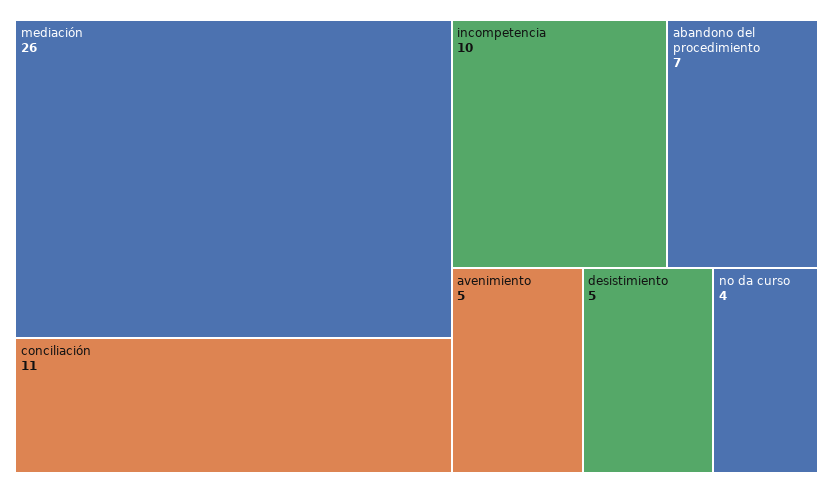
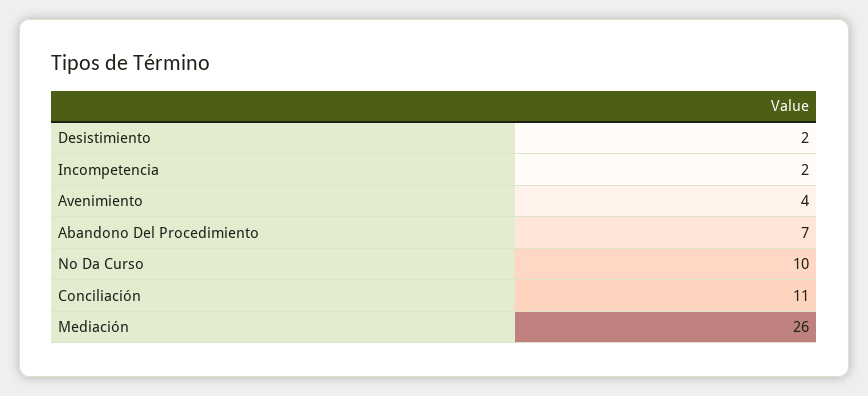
  {
    "mediación": 26,
    "conciliación": 11,
-   "incompetencia": 10,
+   "incompetencia": 2,
    "abandono del procedimiento": 7,
-   "avenimiento": 5,
+   "avenimiento": 4,
-   "desistimiento": 5,
+   "desistimiento": 2,
-   "no da curso": 4
+   "no da curso": 10
  }

